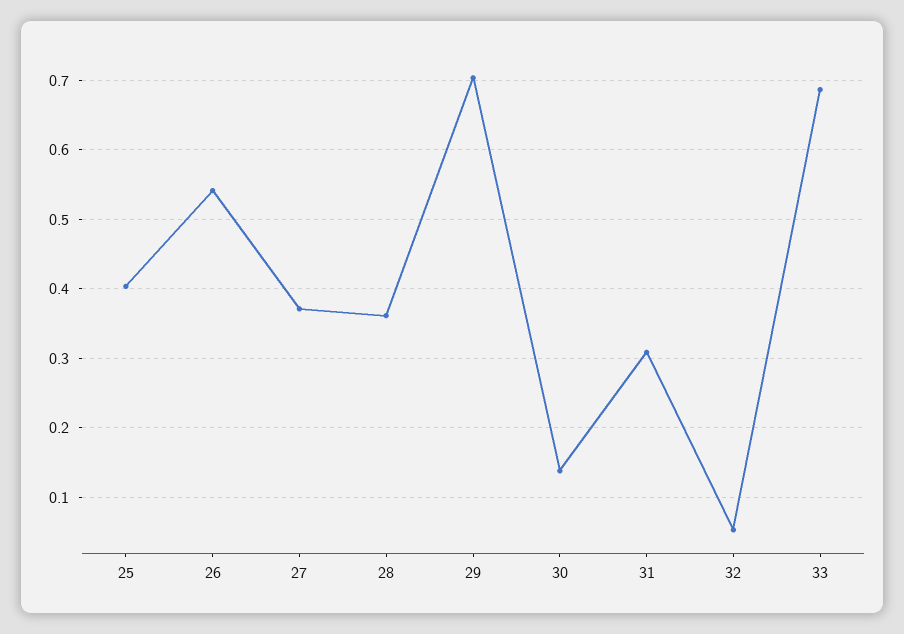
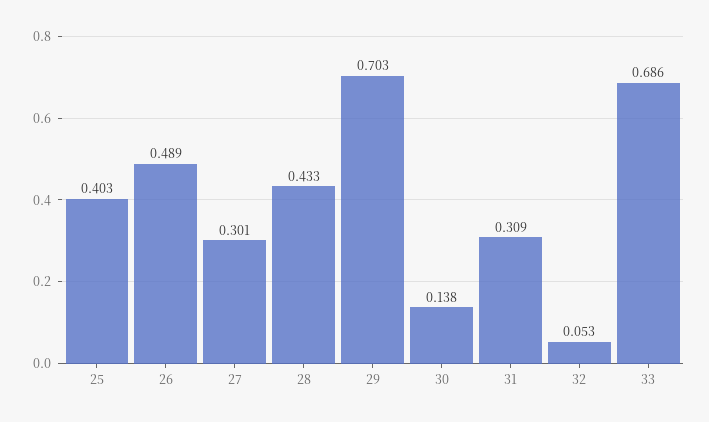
  {
    "25": 0.403,
-   "26": 0.54,
+   "26": 0.489,
-   "27": 0.37,
+   "27": 0.301,
-   "28": 0.36,
+   "28": 0.433,
    "29": 0.703,
    "30": 0.138,
    "31": 0.309,
    "32": 0.053,
    "33": 0.686
  }

